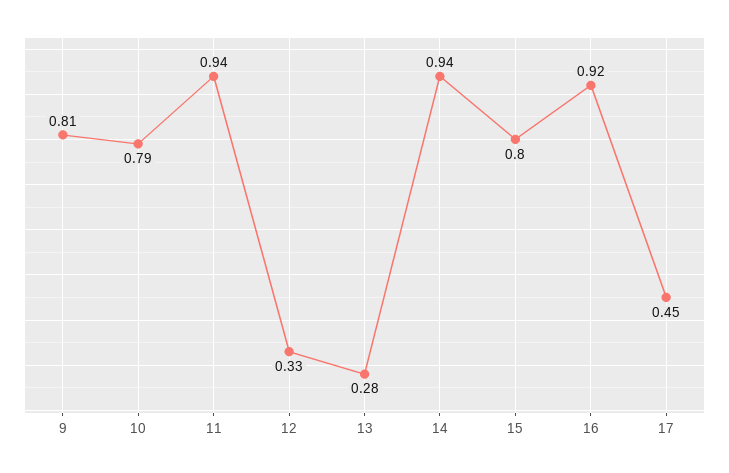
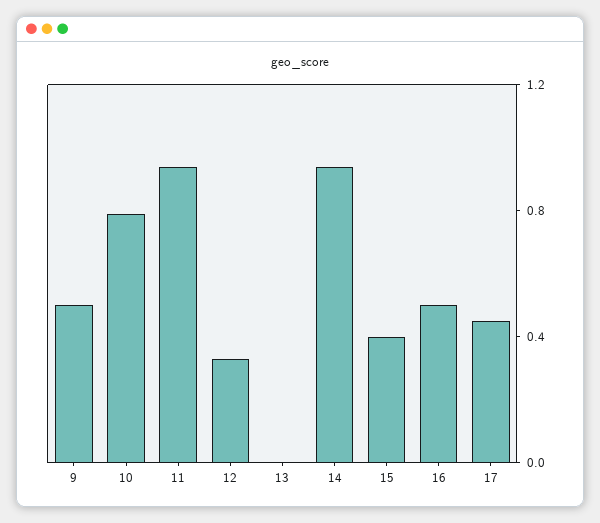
  {
-   "9": 0.81,
+   "9": 0.5,
    "10": 0.79,
    "11": 0.94,
    "12": 0.33,
-   "13": 0.28,
+   "13": 0,
    "14": 0.94,
-   "15": 0.8,
+   "15": 0.4,
-   "16": 0.92,
+   "16": 0.5,
    "17": 0.45
  }

